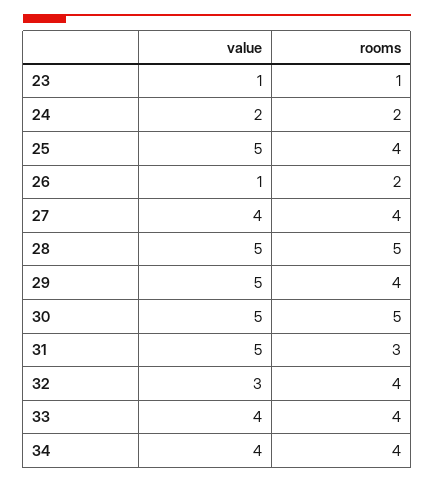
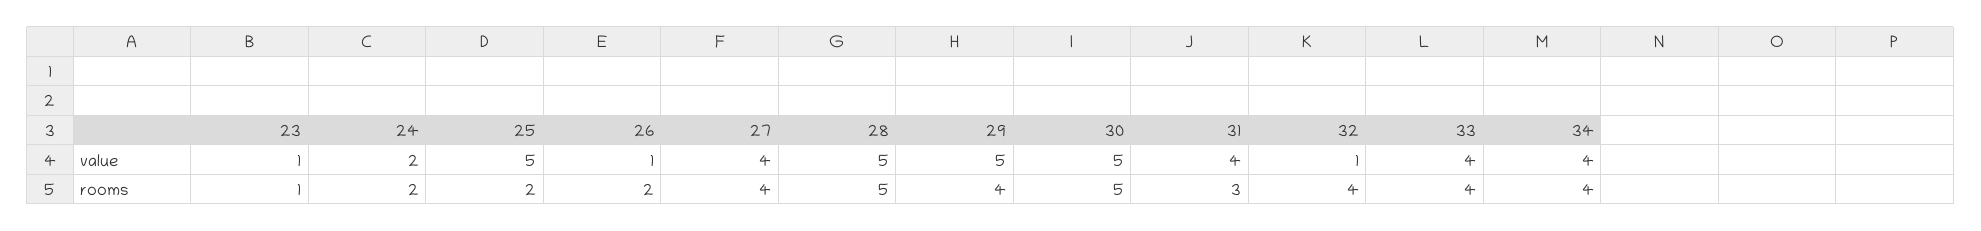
  {
    "value": {
      "23": 1,
      "24": 2,
      "25": 5,
      "26": 1,
      "27": 4,
      "28": 5,
      "29": 5,
      "30": 5,
-     "31": 5,
+     "31": 4,
-     "32": 3,
+     "32": 1,
      "33": 4,
      "34": 4
    },
    "rooms": {
      "23": 1,
      "24": 2,
-     "25": 4,
+     "25": 2,
      "26": 2,
      "27": 4,
      "28": 5,
      "29": 4,
      "30": 5,
      "31": 3,
      "32": 4,
      "33": 4,
      "34": 4
    }
  }

